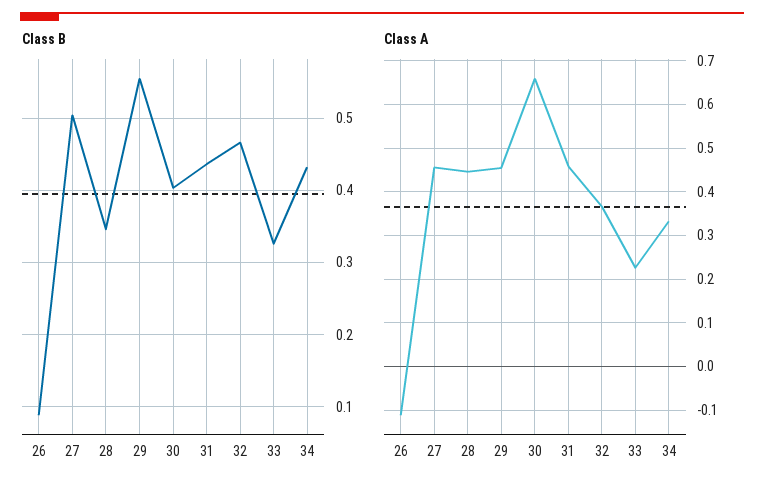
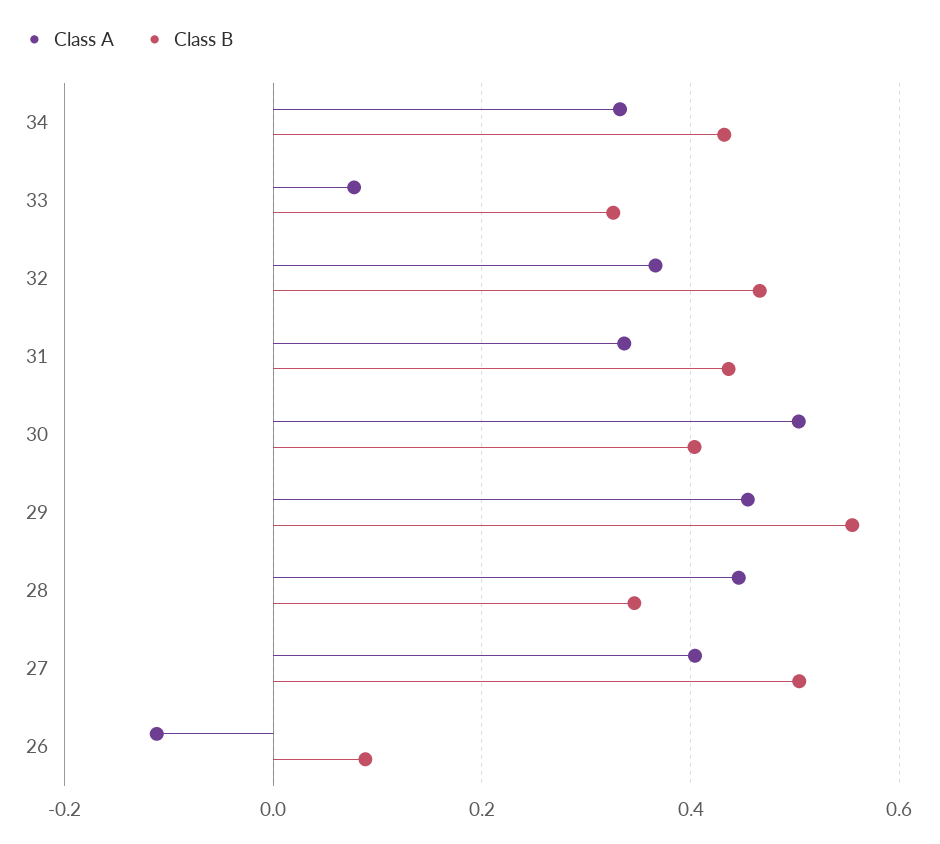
  {
    "Class B": {
      "26": 0.09,
      "27": 0.5,
      "28": 0.35,
      "29": 0.55,
      "30": 0.4,
      "31": 0.44,
      "32": 0.47,
      "33": 0.33,
      "34": 0.43
    },
    "Class A": {
      "26": -0.12,
-     "27": 0.46,
+     "27": 0.4,
      "28": 0.44,
      "29": 0.46,
-     "30": 0.66,
+     "30": 0.5,
-     "31": 0.46,
+     "31": 0.34,
      "32": 0.36,
-     "33": 0.22,
+     "33": 0.08,
      "34": 0.34
    }
  }

